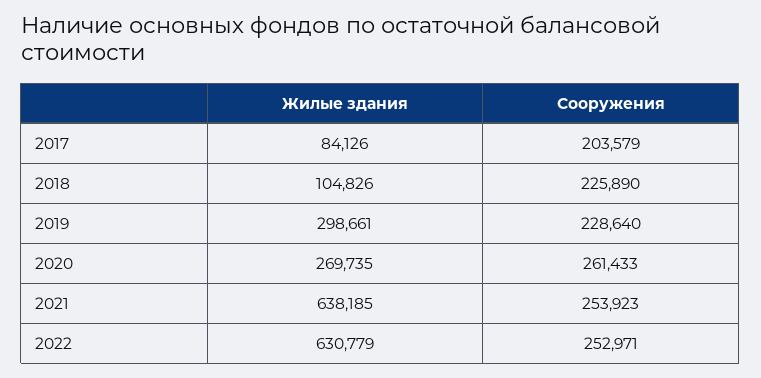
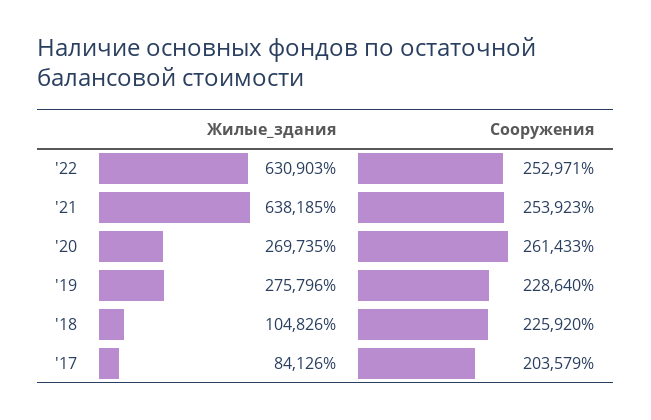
  {
    "Жилые здания": {
      "2017": 84126,
      "2018": 104826,
-     "2019": 298661,
+     "2019": 275796,
      "2020": 269735,
      "2021": 638185,
-     "2022": 630779
+     "2022": 630903
    },
    "Сооружения": {
      "2017": 203579,
-     "2018": 225890,
+     "2018": 225920,
      "2019": 228640,
      "2020": 261433,
      "2021": 253923,
      "2022": 252971
    }
  }

